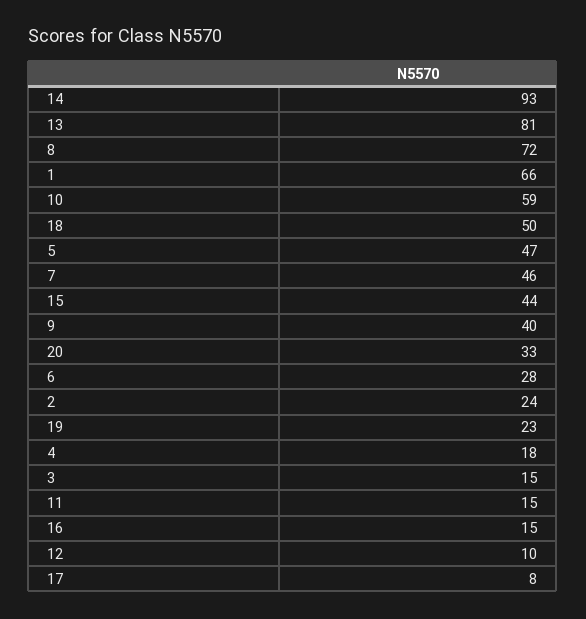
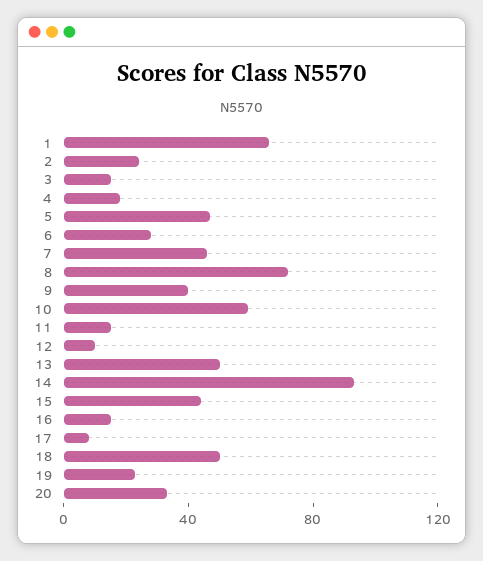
  {
    "14": 93,
-   "13": 81,
+   "13": 50,
    "8": 72,
    "1": 66,
    "10": 59,
    "18": 50,
    "5": 47,
    "7": 46,
    "15": 44,
    "9": 40,
    "20": 33,
    "6": 28,
    "2": 24,
    "19": 23,
    "4": 18,
    "3": 15,
    "11": 15,
    "16": 15,
    "12": 10,
    "17": 8
  }

